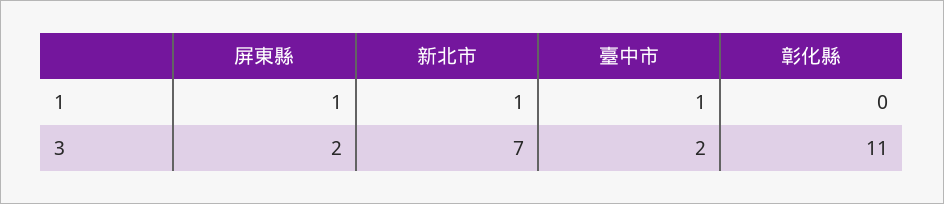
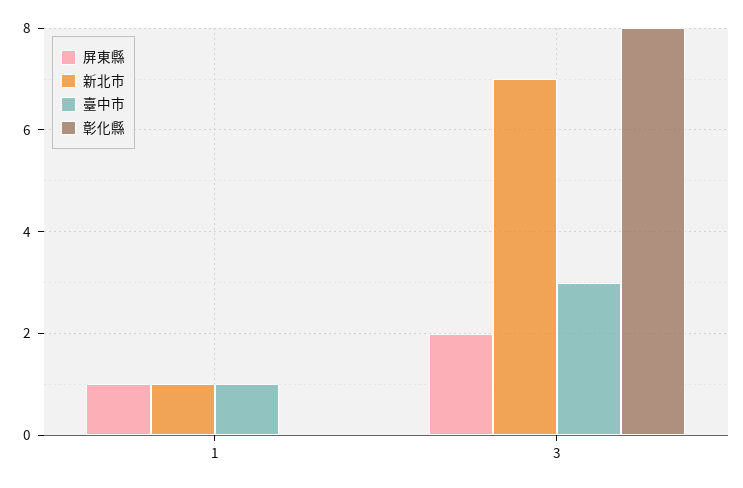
  {
    "屏東縣": {
      "1": 1,
      "3": 2
    },
    "新北市": {
      "1": 1,
      "3": 7
    },
    "臺中市": {
      "1": 1,
-     "3": 2
+     "3": 3
    },
    "彰化縣": {
      "1": 0,
-     "3": 11
+     "3": 8
    }
  }

